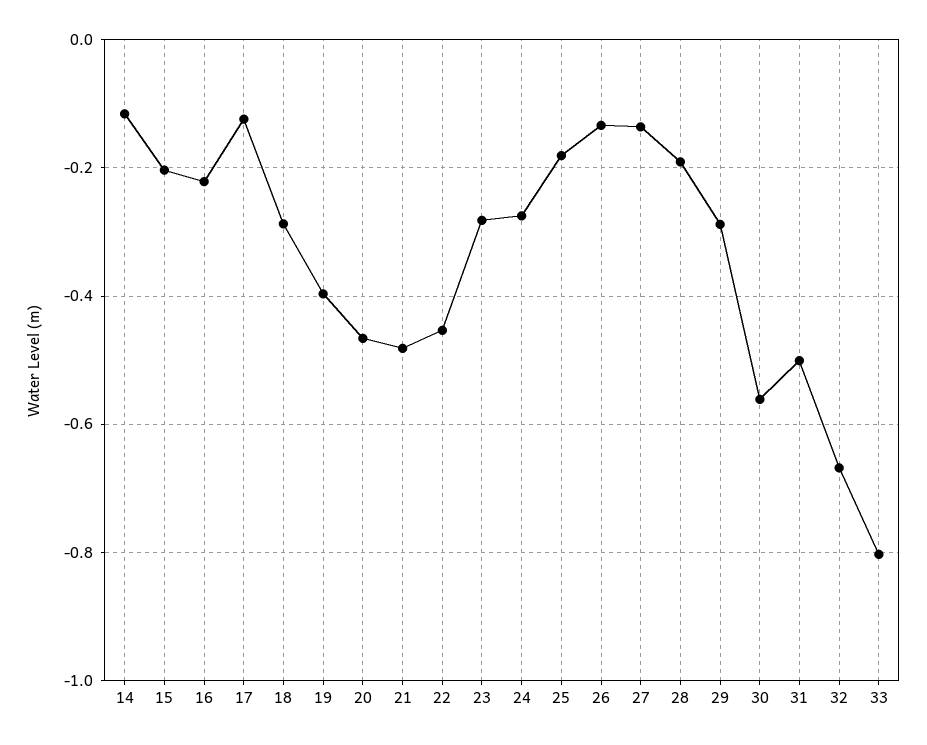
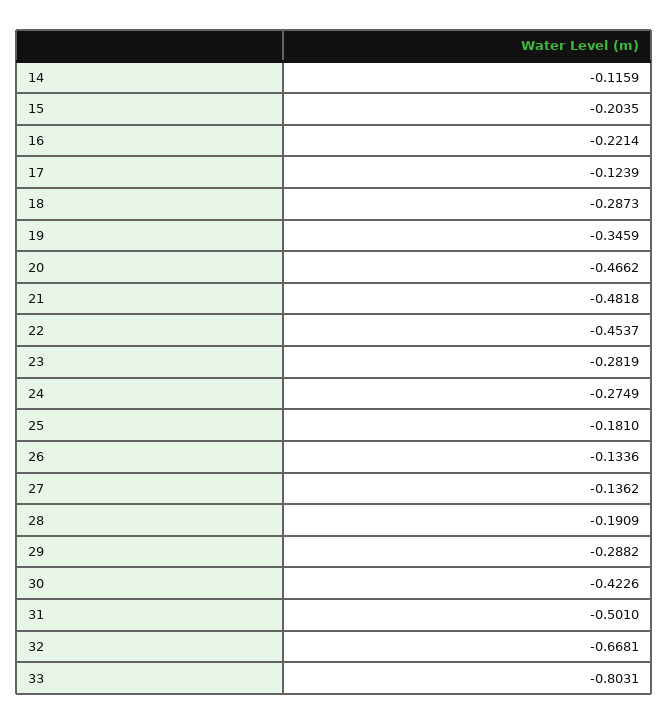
  {
    "14": -0.1159,
    "15": -0.2035,
    "16": -0.2214,
    "17": -0.1239,
    "18": -0.2873,
-   "19": -0.4,
+   "19": -0.3459,
    "20": -0.4662,
    "21": -0.4818,
    "22": -0.4537,
    "23": -0.2819,
    "24": -0.2749,
    "25": -0.181,
    "26": -0.1336,
    "27": -0.1362,
    "28": -0.1909,
    "29": -0.2882,
-   "30": -0.56,
+   "30": -0.4226,
    "31": -0.501,
    "32": -0.6681,
    "33": -0.8031
  }

